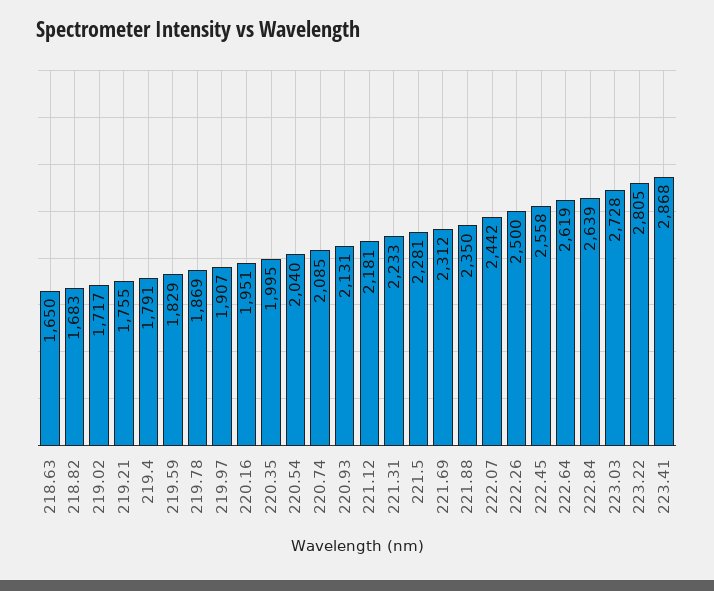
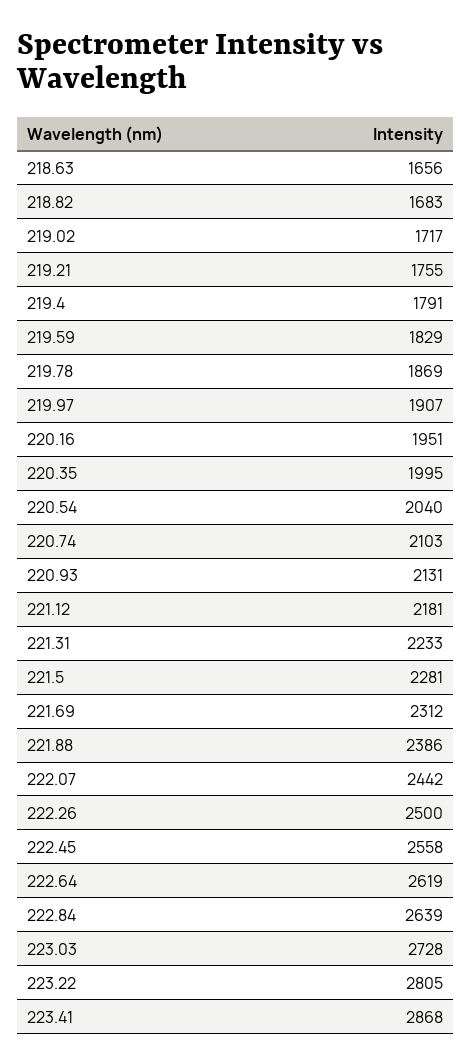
  {
-   "218.63": 1650,
+   "218.63": 1656,
    "218.82": 1683,
    "219.02": 1717,
    "219.21": 1755,
    "219.4": 1791,
    "219.59": 1829,
    "219.78": 1869,
    "219.97": 1907,
    "220.16": 1951,
    "220.35": 1995,
    "220.54": 2040,
-   "220.74": 2085,
+   "220.74": 2103,
    "220.93": 2131,
    "221.12": 2181,
    "221.31": 2233,
    "221.5": 2281,
    "221.69": 2312,
-   "221.88": 2350,
+   "221.88": 2386,
    "222.07": 2442,
    "222.26": 2500,
    "222.45": 2558,
    "222.64": 2619,
    "222.84": 2639,
    "223.03": 2728,
    "223.22": 2805,
    "223.41": 2868
  }

